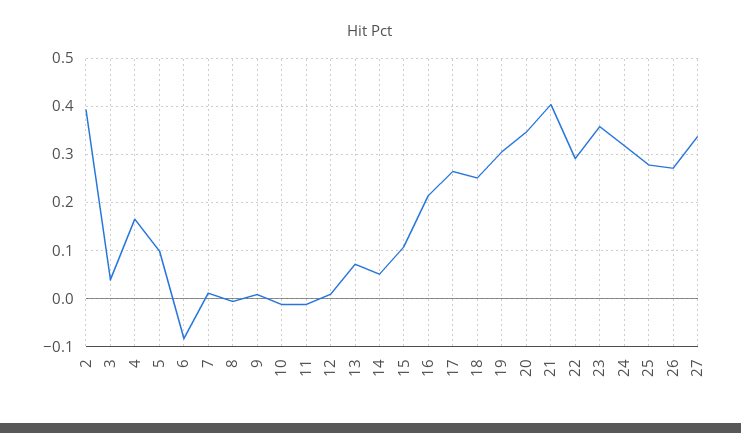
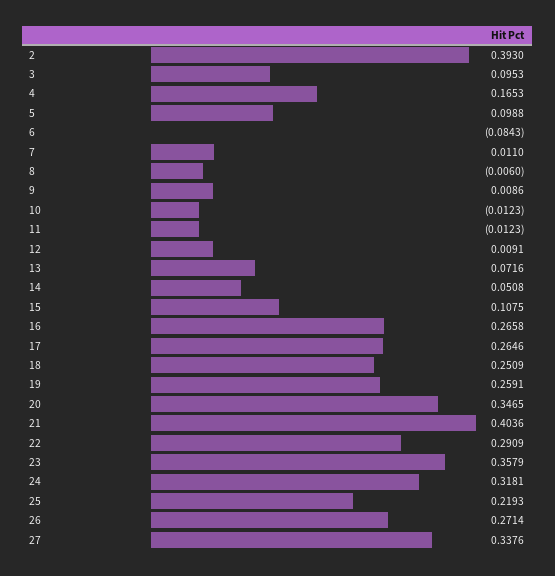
  {
    "2": 0.393,
-   "3": 0.04,
+   "3": 0.0953,
    "4": 0.1653,
    "5": 0.0988,
    "6": -0.0843,
    "7": 0.011,
    "8": -0.006,
    "9": 0.0086,
    "10": -0.0123,
    "11": -0.0123,
    "12": 0.0091,
    "13": 0.0716,
    "14": 0.0508,
    "15": 0.1075,
-   "16": 0.22,
+   "16": 0.2658,
    "17": 0.2646,
    "18": 0.2509,
-   "19": 0.3,
+   "19": 0.2591,
    "20": 0.3465,
    "21": 0.4036,
    "22": 0.2909,
    "23": 0.3579,
    "24": 0.3181,
-   "25": 0.28,
+   "25": 0.2193,
    "26": 0.2714,
    "27": 0.3376
  }

